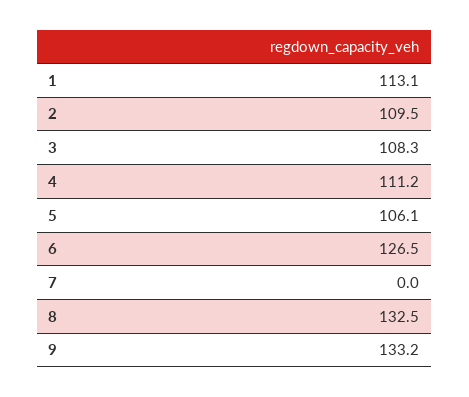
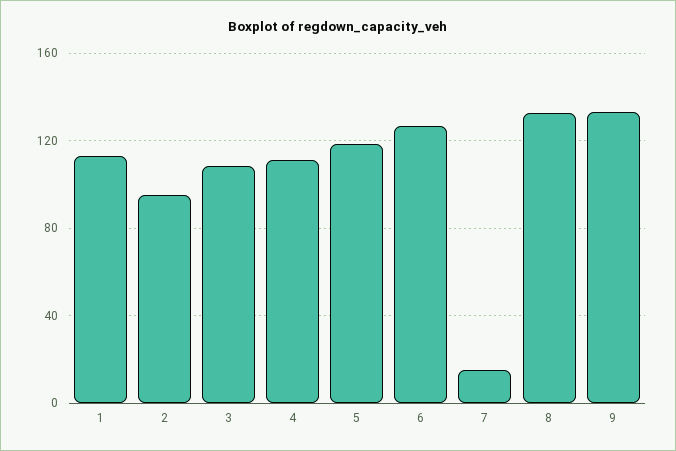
  {
    "1": 113.1,
-   "2": 109.5,
+   "2": 95,
    "3": 108.3,
    "4": 111.2,
-   "5": 106.1,
+   "5": 120,
    "6": 126.5,
-   "7": 0,
+   "7": 15,
    "8": 132.5,
    "9": 133.2
  }

